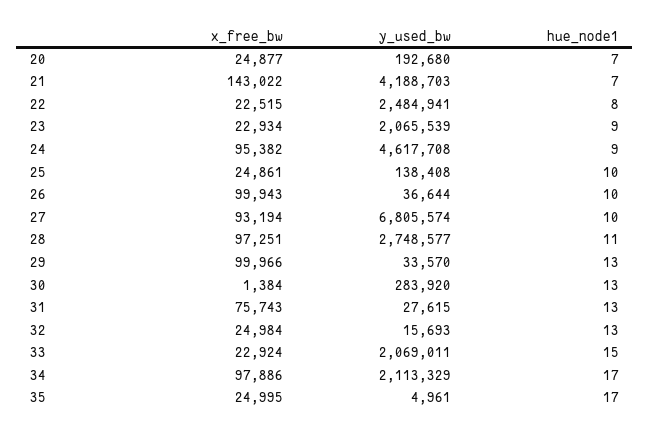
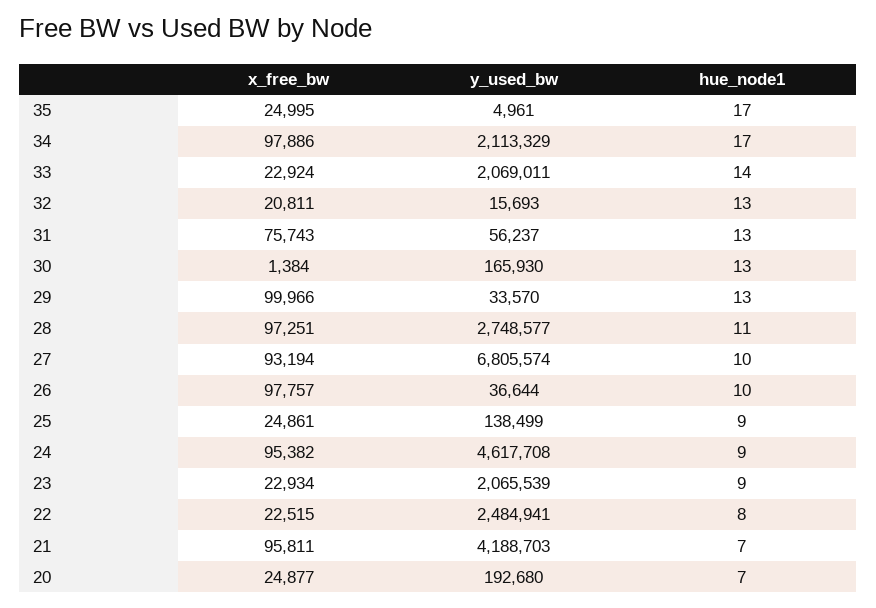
  {
    "x_free_bw": {
      "20": 24877,
-     "21": 143022,
+     "21": 95811,
      "22": 22515,
      "23": 22934,
      "24": 95382,
      "25": 24861,
-     "26": 99943,
+     "26": 97757,
      "27": 93194,
      "28": 97251,
      "29": 99966,
      "30": 1384,
      "31": 75743,
-     "32": 24984,
+     "32": 20811,
      "33": 22924,
      "34": 97886,
      "35": 24995
    },
    "y_used_bw": {
      "20": 192680,
      "21": 4188703,
      "22": 2484941,
      "23": 2065539,
      "24": 4617708,
-     "25": 138408,
+     "25": 138499,
      "26": 36644,
      "27": 6805574,
      "28": 2748577,
      "29": 33570,
-     "30": 283920,
+     "30": 165930,
-     "31": 27615,
+     "31": 56237,
      "32": 15693,
      "33": 2069011,
      "34": 2113329,
      "35": 4961
    },
    "hue_node1": {
      "20": 7,
      "21": 7,
      "22": 8,
      "23": 9,
      "24": 9,
-     "25": 10,
+     "25": 9,
      "26": 10,
      "27": 10,
      "28": 11,
      "29": 13,
      "30": 13,
      "31": 13,
      "32": 13,
-     "33": 15,
+     "33": 14,
      "34": 17,
      "35": 17
    }
  }

